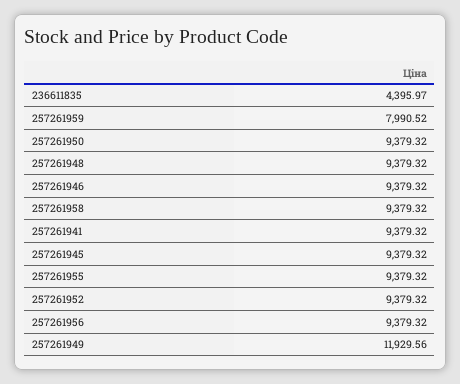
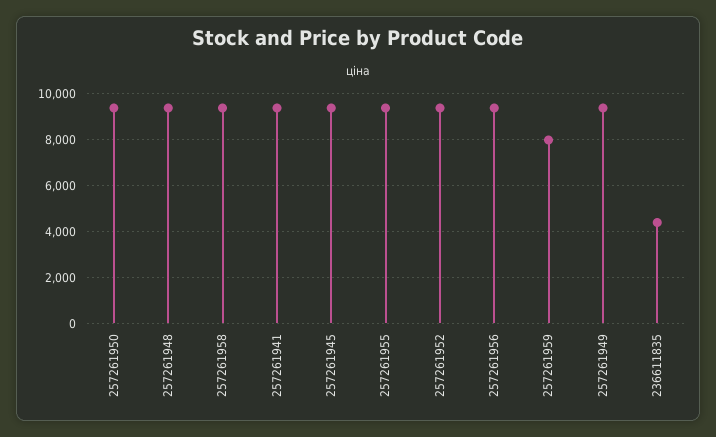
  {
    "236611835": 4395.97,
    "257261959": 7990.52,
    "257261950": 9379.32,
    "257261948": 9379.32,
-   "257261946": 9379.32,
    "257261958": 9379.32,
    "257261941": 9379.32,
    "257261945": 9379.32,
    "257261955": 9379.32,
    "257261952": 9379.32,
    "257261956": 9379.32,
-   "257261949": 11929.56
+   "257261949": 9500
  }

